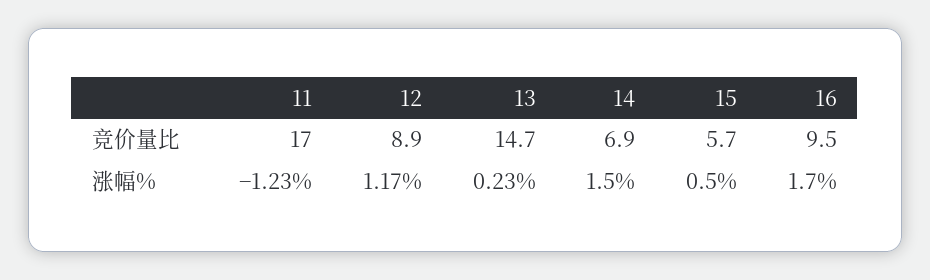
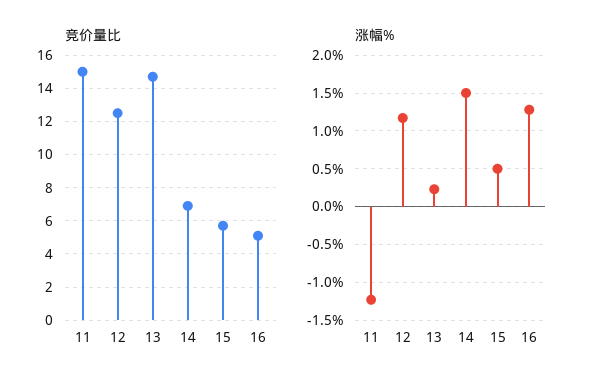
  {
    "竞价量比": {
-     "11": 17,
+     "11": 15,
-     "12": 8.9,
+     "12": 12.5,
      "13": 14.7,
      "14": 6.9,
      "15": 5.7,
-     "16": 9.5
+     "16": 5
    },
    "涨幅%": {
      "11": -1.23,
      "12": 1.17,
      "13": 0.23,
      "14": 1.5,
      "15": 0.5,
-     "16": 1.7
+     "16": 1.3
    }
  }

